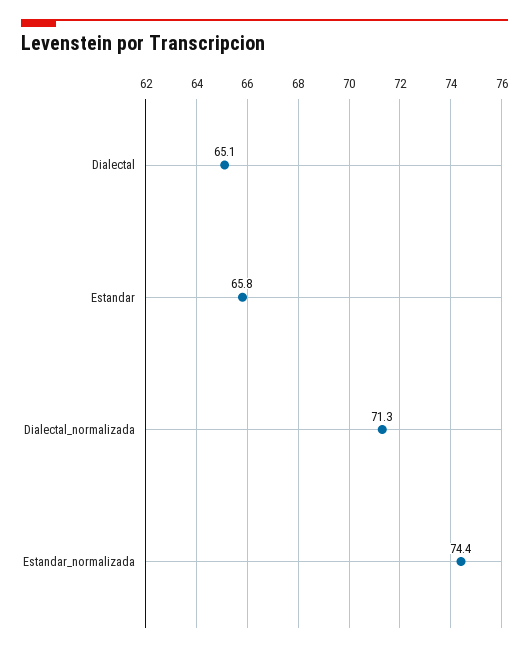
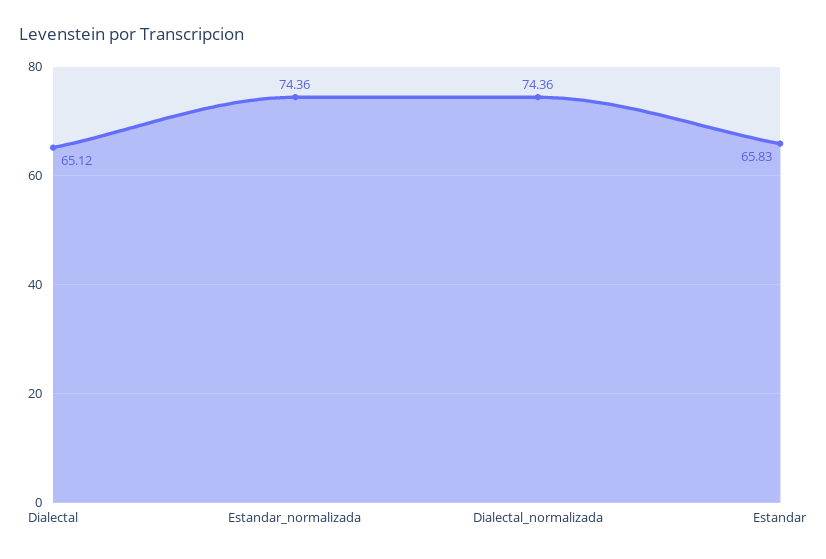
  {
    "Dialectal": 65.12,
    "Estandar": 65.83,
-   "Dialectal_normalizada": 71.3,
+   "Dialectal_normalizada": 74.36,
    "Estandar_normalizada": 74.36
  }

